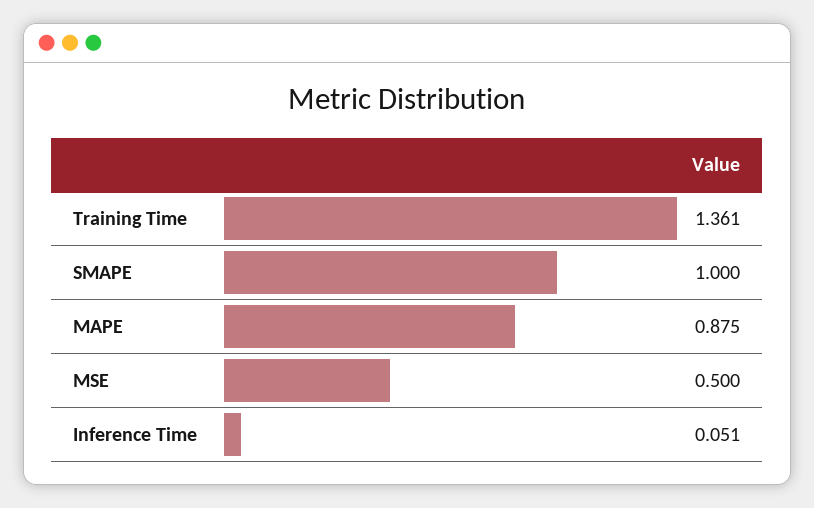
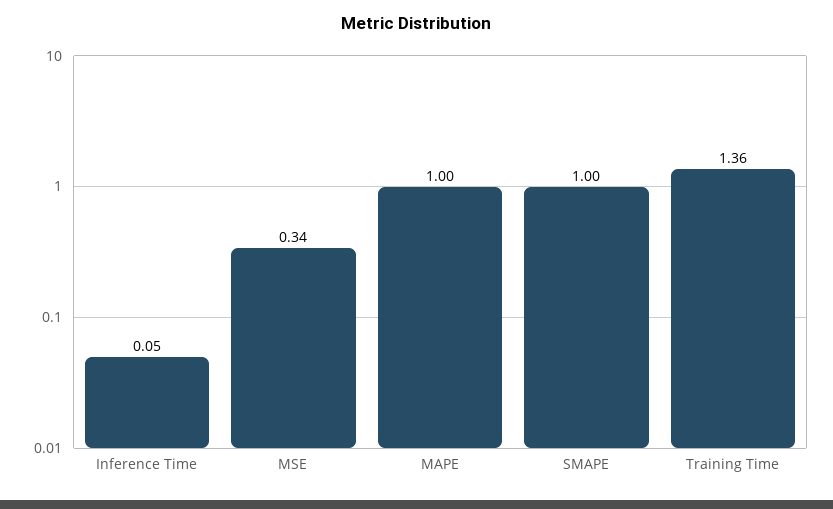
  {
    "Training Time": 1.361,
    "SMAPE": 1,
-   "MAPE": 0.875,
+   "MAPE": 1,
-   "MSE": 0.5,
+   "MSE": 0.34,
    "Inference Time": 0.051
  }

